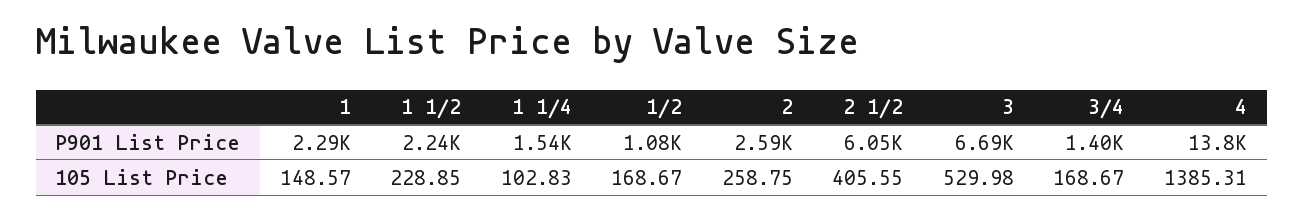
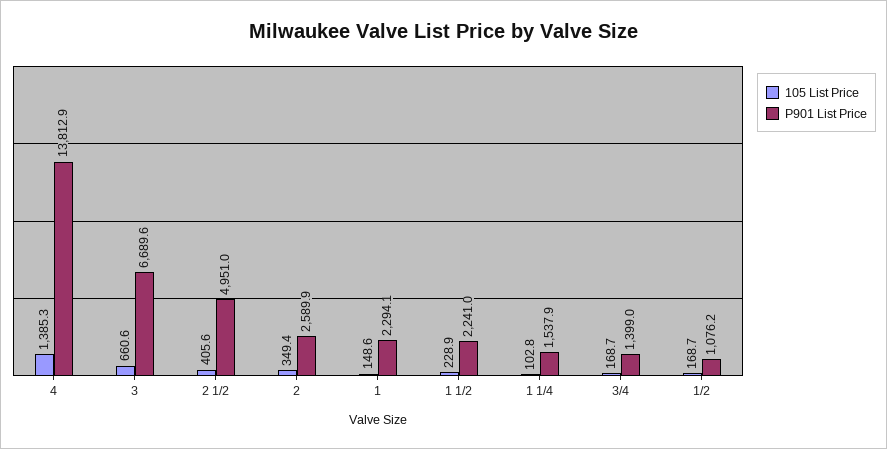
  {
    "P901 List Price": {
      "1": 2294.1,
      "1 1/2": 2241,
      "1 1/4": 1537.9,
      "1/2": 1076.2,
      "2": 2589.9,
-     "2 1/2": 6050,
+     "2 1/2": 4951,
      "3": 6689.6,
      "3/4": 1399,
      "4": 13812.9
    },
    "105 List Price": {
      "1": 148.57,
      "1 1/2": 228.85,
      "1 1/4": 102.83,
      "1/2": 168.67,
-     "2": 258.75,
+     "2": 349.4,
      "2 1/2": 405.55,
-     "3": 529.98,
+     "3": 660.6,
      "3/4": 168.67,
      "4": 1385.31
    }
  }

